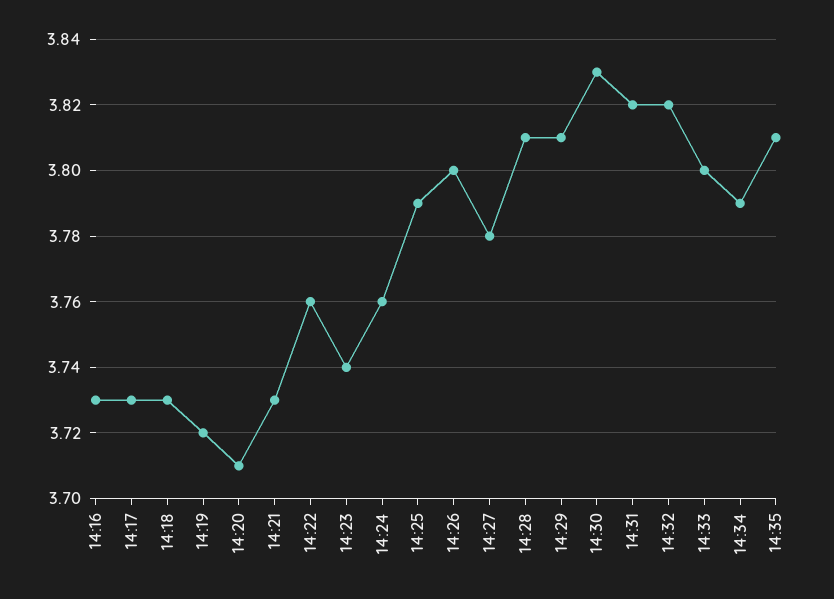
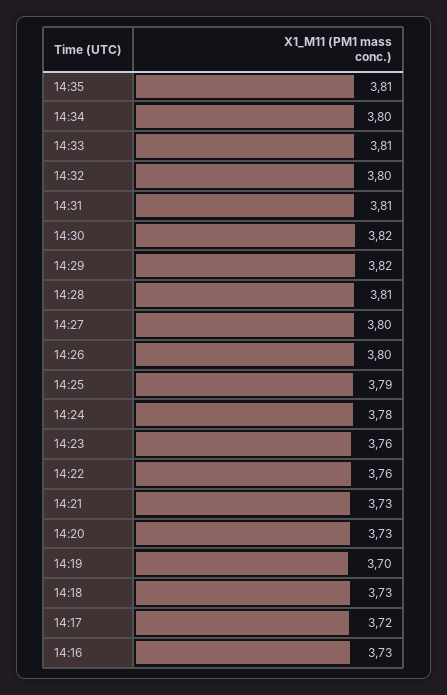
  {
    "14:16": 3.73,
-   "14:17": 3.73,
+   "14:17": 3.72,
    "14:18": 3.73,
-   "14:19": 3.72,
+   "14:19": 3.7,
-   "14:20": 3.71,
+   "14:20": 3.73,
    "14:21": 3.73,
    "14:22": 3.76,
-   "14:23": 3.74,
+   "14:23": 3.76,
-   "14:24": 3.76,
+   "14:24": 3.78,
    "14:25": 3.79,
    "14:26": 3.8,
-   "14:27": 3.78,
+   "14:27": 3.8,
    "14:28": 3.81,
-   "14:29": 3.81,
+   "14:29": 3.82,
-   "14:30": 3.83,
+   "14:30": 3.82,
-   "14:31": 3.82,
+   "14:31": 3.81,
-   "14:32": 3.82,
+   "14:32": 3.8,
-   "14:33": 3.8,
+   "14:33": 3.81,
-   "14:34": 3.79,
+   "14:34": 3.8,
    "14:35": 3.81
  }

